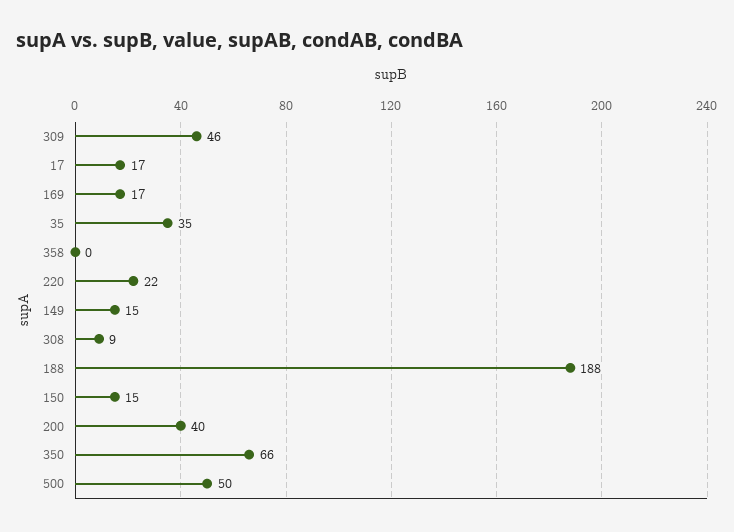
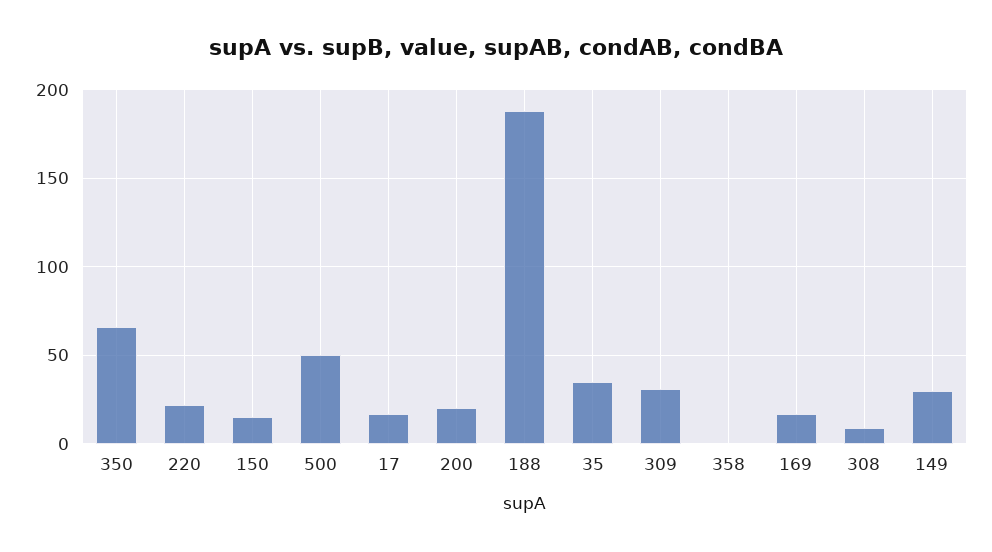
  {
-   "309": 46,
+   "309": 30,
    "17": 17,
    "169": 17,
    "35": 35,
    "358": 0,
    "220": 22,
-   "149": 15,
+   "149": 30,
    "308": 9,
    "188": 188,
    "150": 15,
-   "200": 40,
+   "200": 20,
    "350": 66,
    "500": 50
  }

